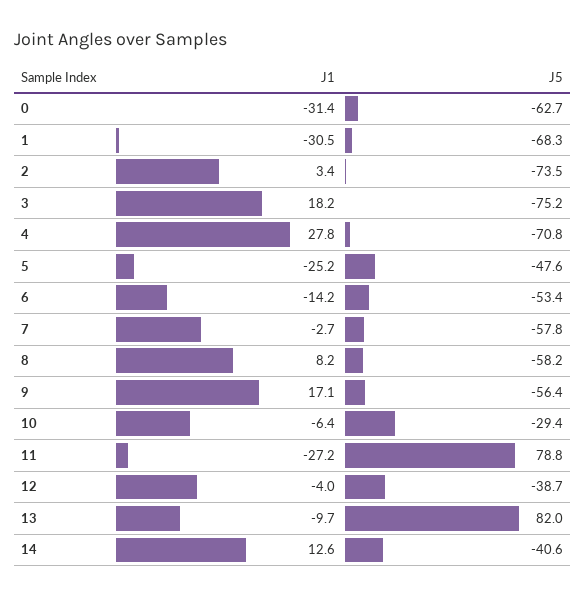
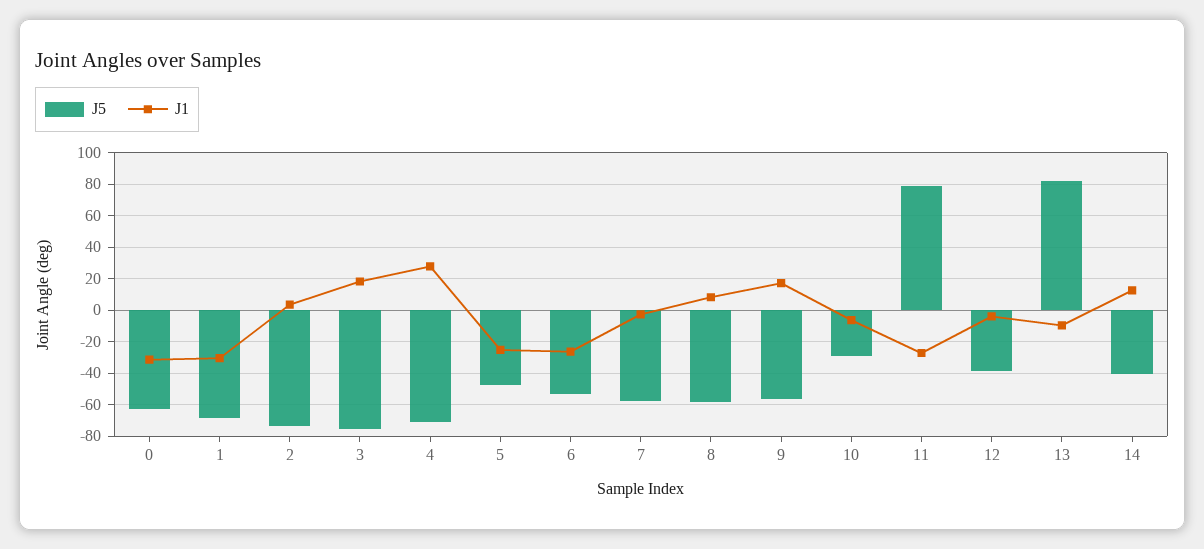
  {
    "J1": {
      "0": -31.4,
      "1": -30.5,
      "2": 3.4,
      "3": 18.2,
      "4": 27.8,
      "5": -25.2,
-     "6": -14.2,
+     "6": -25,
      "7": -2.7,
      "8": 8.2,
      "9": 17.1,
      "10": -6.4,
      "11": -27.2,
      "12": -4,
      "13": -9.7,
      "14": 12.6
    },
    "J5": {
      "0": -62.7,
      "1": -68.3,
      "2": -73.5,
      "3": -75.2,
      "4": -70.8,
      "5": -47.6,
      "6": -53.4,
      "7": -57.8,
      "8": -58.2,
      "9": -56.4,
      "10": -29.4,
      "11": 78.8,
      "12": -38.7,
      "13": 82,
      "14": -40.6
    }
  }

